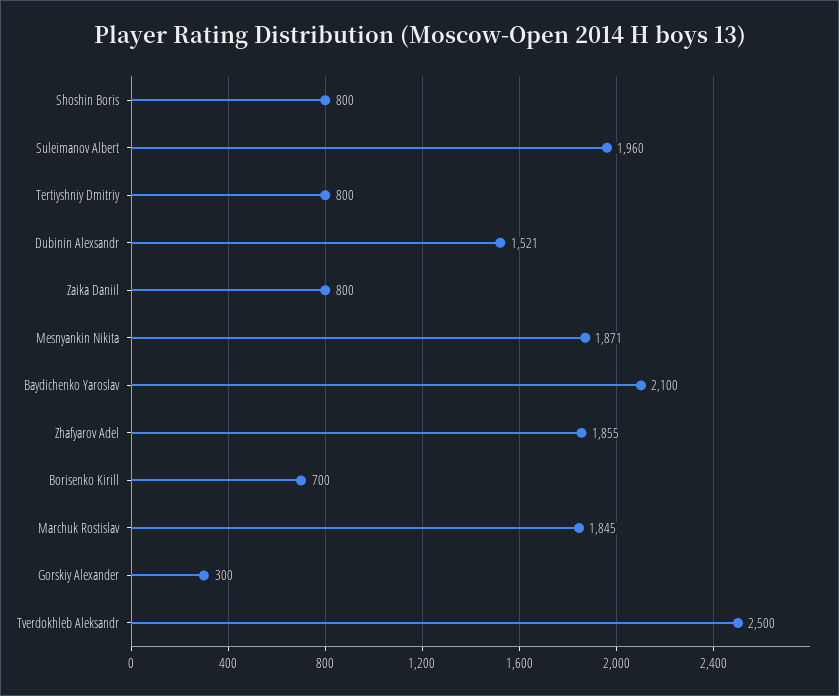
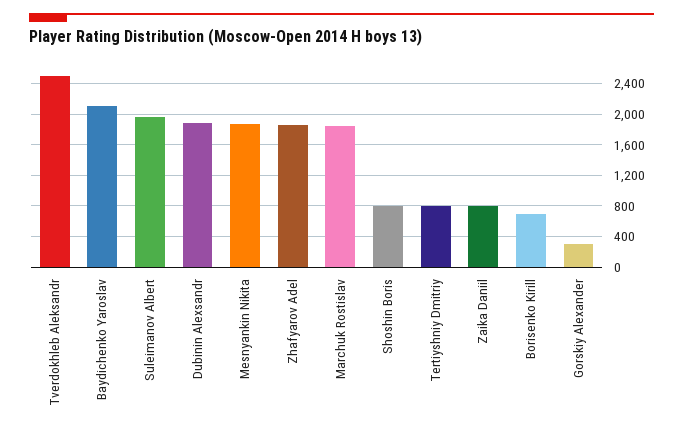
  {
    "Shoshin Boris": 800,
    "Suleimanov Albert": 1960,
    "Tertiyshniy Dmitriy": 800,
-   "Dubinin Alexsandr": 1521,
+   "Dubinin Alexsandr": 1900,
    "Zaika Daniil": 800,
    "Mesnyankin Nikita": 1871,
    "Baydichenko Yaroslav": 2100,
    "Zhafyarov Adel": 1855,
    "Borisenko Kirill": 700,
    "Marchuk Rostislav": 1845,
    "Gorskiy Alexander": 300,
    "Tverdokhleb Aleksandr": 2500
  }

